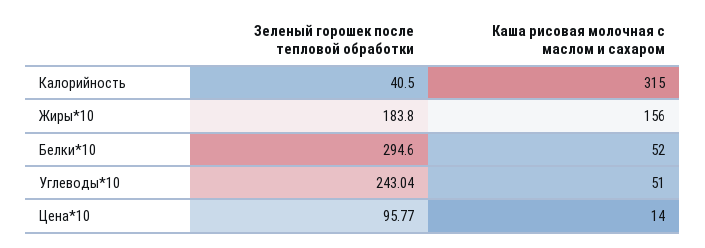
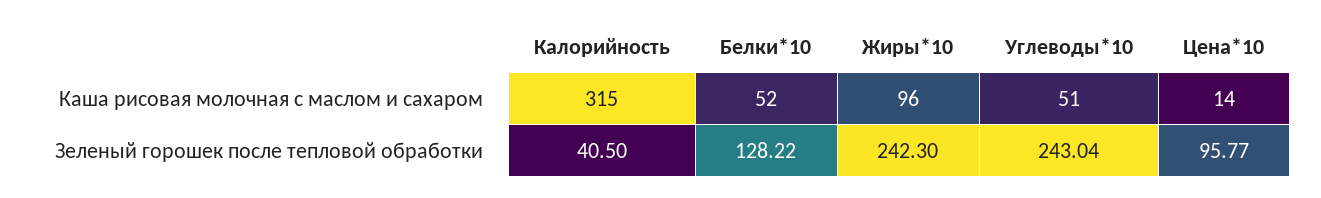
  {
    "Зеленый горошек после тепловой обработки": {
      "Калорийность": 40.5,
-     "Жиры*10": 183.8,
+     "Жиры*10": 242.3,
-     "Белки*10": 294.6,
+     "Белки*10": 128.22,
      "Углеводы*10": 243.04,
      "Цена*10": 95.77
    },
    "Каша рисовая молочная с маслом и сахаром": {
      "Калорийность": 315,
-     "Жиры*10": 156,
+     "Жиры*10": 96,
      "Белки*10": 52,
      "Углеводы*10": 51,
      "Цена*10": 14
    }
  }

